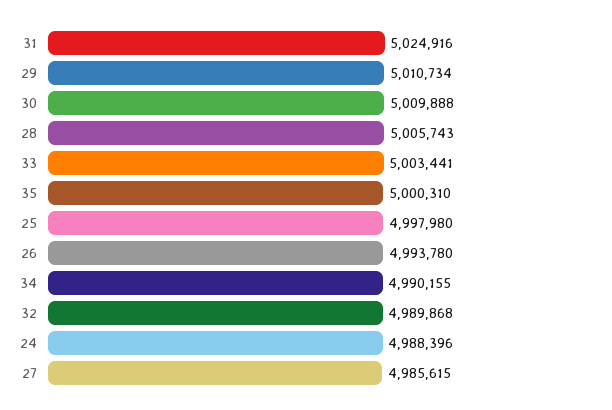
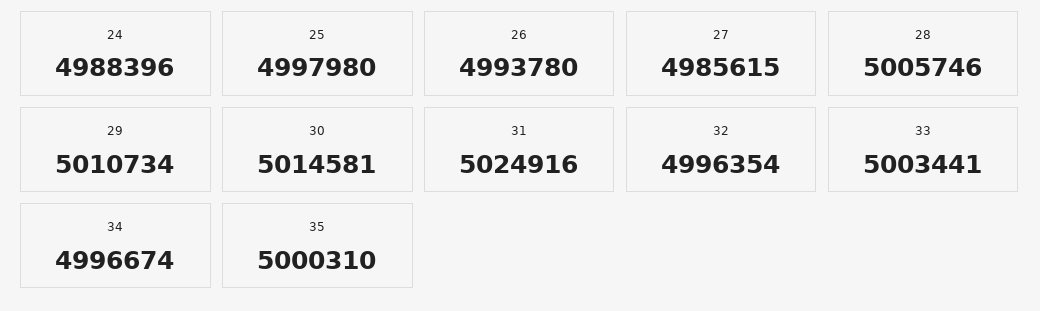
  {
    "31": 5024916,
    "29": 5010734,
-   "30": 5009888,
+   "30": 5014581,
-   "28": 5005743,
+   "28": 5005746,
    "33": 5003441,
    "35": 5000310,
    "25": 4997980,
    "26": 4993780,
-   "34": 4990155,
+   "34": 4996674,
-   "32": 4989868,
+   "32": 4996354,
    "24": 4988396,
    "27": 4985615
  }

